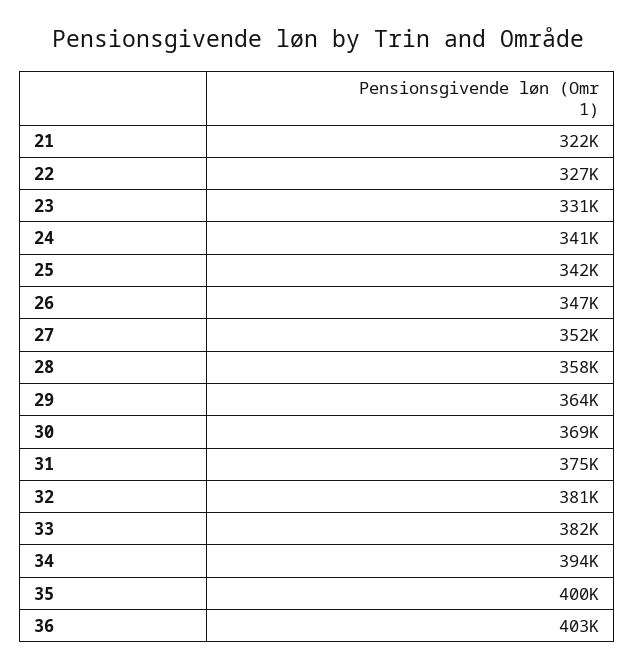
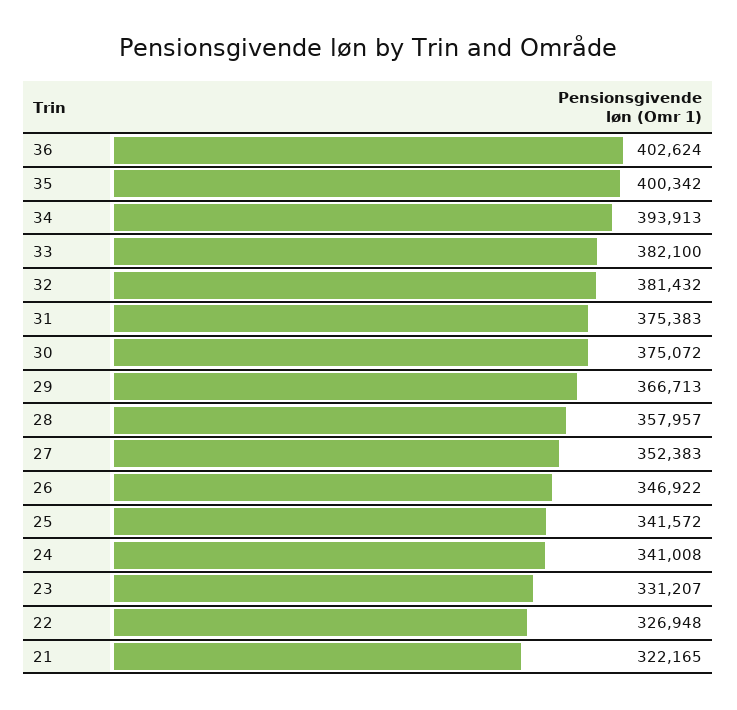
  {
    "21": 322165,
    "22": 326948,
    "23": 331207,
    "24": 341008,
    "25": 341572,
    "26": 346922,
    "27": 352383,
    "28": 357957,
-   "29": 364000,
+   "29": 366713,
-   "30": 369000,
+   "30": 375072,
    "31": 375383,
    "32": 381432,
    "33": 382100,
    "34": 393913,
    "35": 400342,
    "36": 402624
  }

